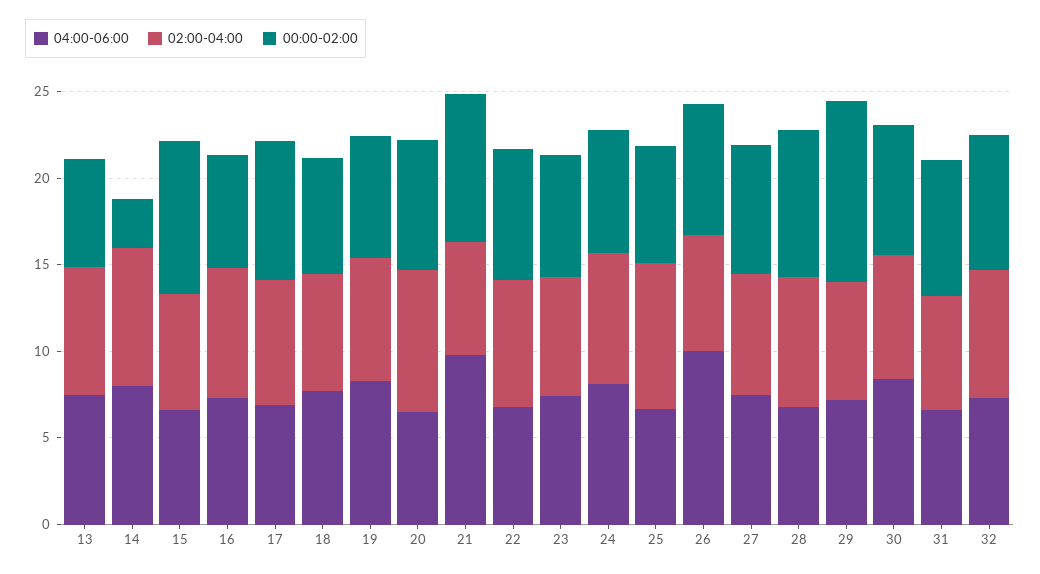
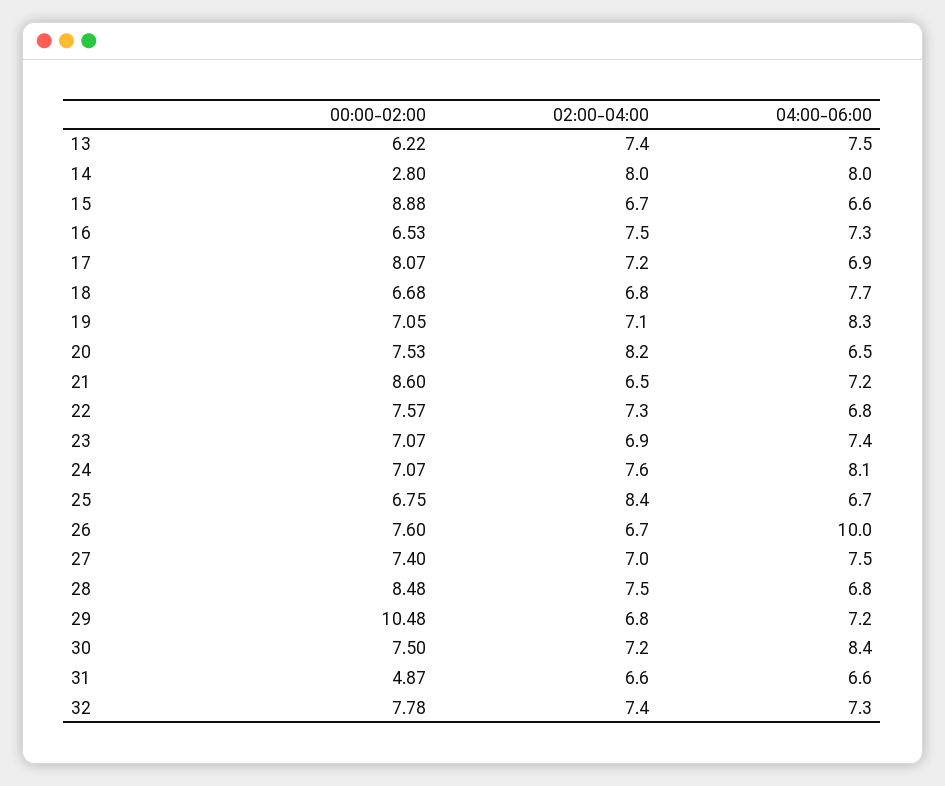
  {
    "04:00-06:00": {
      "13": 7.5,
      "14": 8,
      "15": 6.6,
      "16": 7.3,
      "17": 6.9,
      "18": 7.7,
      "19": 8.3,
      "20": 6.5,
-     "21": 10,
+     "21": 7.2,
      "22": 6.8,
      "23": 7.4,
      "24": 8.1,
      "25": 6.7,
      "26": 10,
      "27": 7.5,
      "28": 6.8,
      "29": 7.2,
      "30": 8.4,
      "31": 6.6,
      "32": 7.3
    },
    "02:00-04:00": {
      "13": 7.4,
      "14": 8,
      "15": 6.7,
      "16": 7.5,
      "17": 7.2,
      "18": 6.8,
      "19": 7.1,
      "20": 8.2,
      "21": 6.5,
      "22": 7.3,
      "23": 6.9,
      "24": 7.6,
      "25": 8.4,
      "26": 6.7,
      "27": 7,
      "28": 7.5,
      "29": 6.8,
      "30": 7.2,
      "31": 6.6,
      "32": 7.4
    },
    "00:00-02:00": {
      "13": 6.22,
      "14": 2.8,
      "15": 8.88,
      "16": 6.53,
      "17": 8.07,
      "18": 6.68,
      "19": 7.05,
      "20": 7.53,
      "21": 8.6,
      "22": 7.57,
      "23": 7.07,
      "24": 7.07,
      "25": 6.75,
      "26": 7.6,
      "27": 7.4,
      "28": 8.48,
      "29": 10.48,
      "30": 7.5,
-     "31": 8,
+     "31": 4.87,
      "32": 7.78
    }
  }

